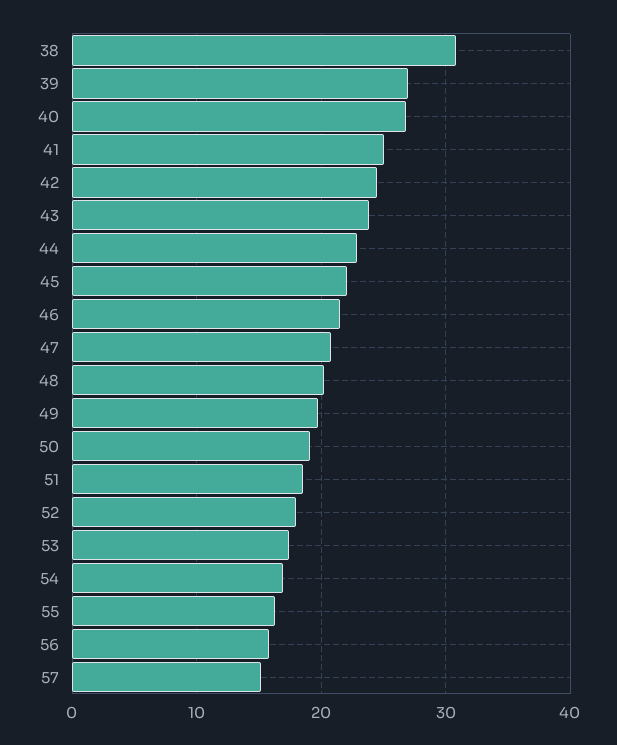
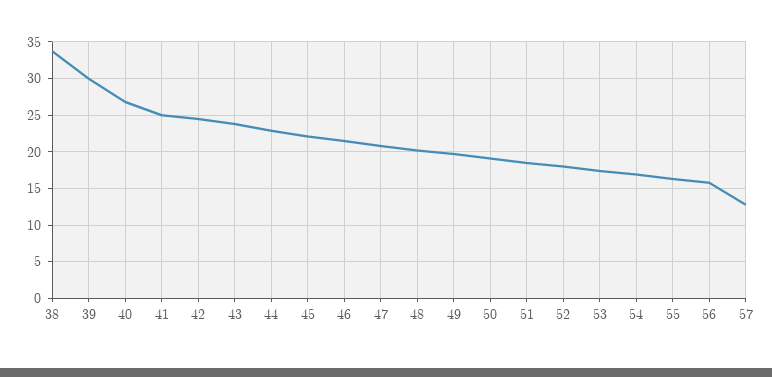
  {
-   "38": 31,
+   "38": 34,
-   "39": 27,
+   "39": 30,
    "40": 27,
    "41": 25,
    "42": 25,
    "43": 24,
    "44": 23,
    "45": 22,
    "46": 22,
    "47": 21,
    "48": 20,
    "49": 20,
    "50": 19,
    "51": 19,
    "52": 18,
    "53": 17,
    "54": 17,
    "55": 16,
    "56": 16,
-   "57": 15
+   "57": 13
  }

